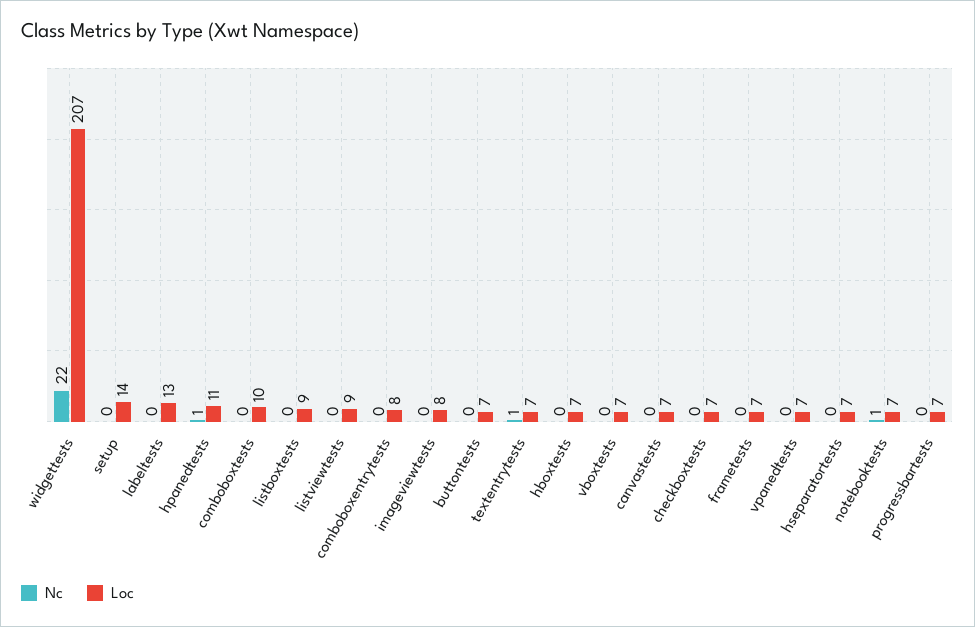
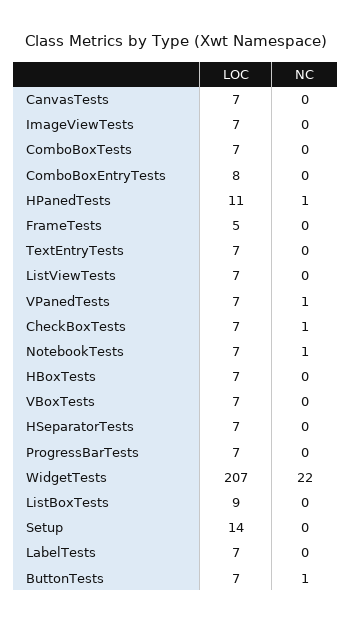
  {
    "Nc": {
      "widgettests": 22,
      "setup": 0,
      "labeltests": 0,
      "hpanedtests": 1,
      "comboboxtests": 0,
      "listboxtests": 0,
      "listviewtests": 0,
      "comboboxentrytests": 0,
      "imageviewtests": 0,
-     "buttontests": 0,
+     "buttontests": 1,
-     "textentrytests": 1,
+     "textentrytests": 0,
      "hboxtests": 0,
      "vboxtests": 0,
      "canvastests": 0,
-     "checkboxtests": 0,
+     "checkboxtests": 1,
      "frametests": 0,
-     "vpanedtests": 0,
+     "vpanedtests": 1,
      "hseparatortests": 0,
      "notebooktests": 1,
      "progressbartests": 0
    },
    "Loc": {
      "widgettests": 207,
      "setup": 14,
-     "labeltests": 13,
+     "labeltests": 7,
      "hpanedtests": 11,
-     "comboboxtests": 10,
+     "comboboxtests": 7,
      "listboxtests": 9,
-     "listviewtests": 9,
+     "listviewtests": 7,
      "comboboxentrytests": 8,
-     "imageviewtests": 8,
+     "imageviewtests": 7,
      "buttontests": 7,
      "textentrytests": 7,
      "hboxtests": 7,
      "vboxtests": 7,
      "canvastests": 7,
      "checkboxtests": 7,
-     "frametests": 7,
+     "frametests": 5,
      "vpanedtests": 7,
      "hseparatortests": 7,
      "notebooktests": 7,
      "progressbartests": 7
    }
  }

